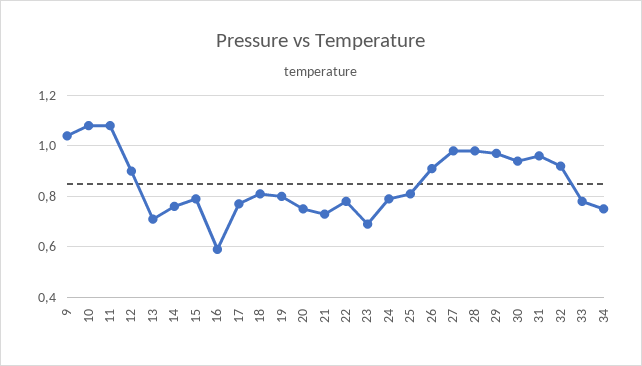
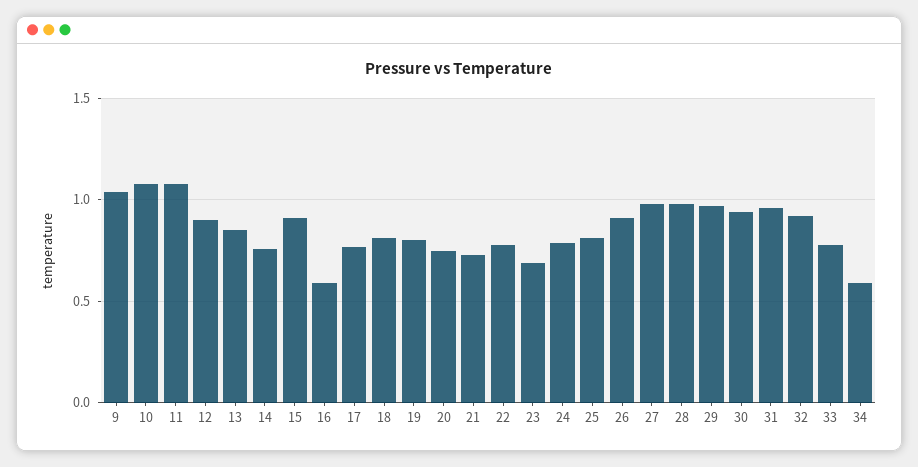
  {
    "9": 1.05,
    "10": 1.1,
    "11": 1.1,
    "12": 0.9,
-   "13": 0.7,
+   "13": 0.85,
    "14": 0.75,
-   "15": 0.8,
+   "15": 0.9,
    "16": 0.6,
    "17": 0.75,
    "18": 0.8,
    "19": 0.8,
    "20": 0.75,
    "21": 0.75,
    "22": 0.8,
    "23": 0.7,
    "24": 0.8,
    "25": 0.8,
    "26": 0.9,
    "27": 1,
    "28": 1,
    "29": 0.95,
    "30": 0.95,
    "31": 0.95,
    "32": 0.9,
    "33": 0.8,
-   "34": 0.75
+   "34": 0.6
  }

